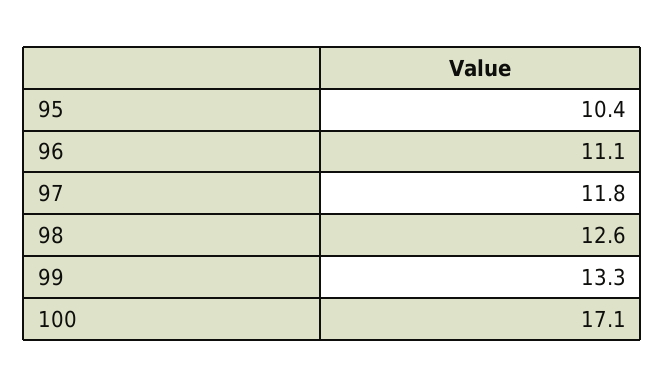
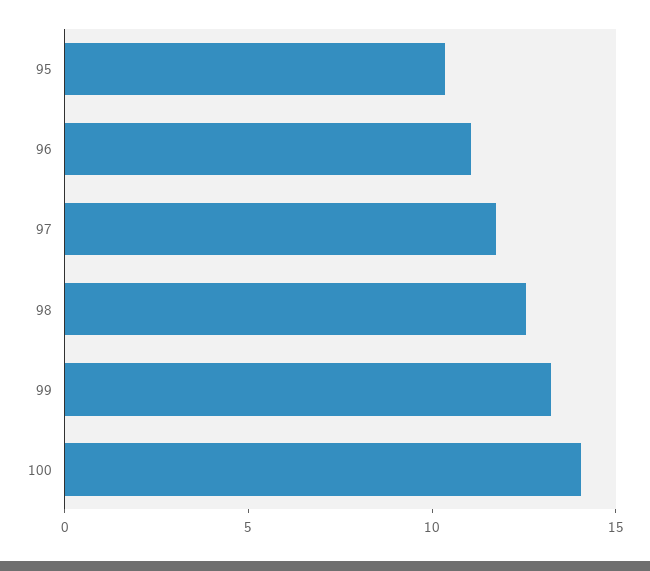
  {
    "95": 10.4,
    "96": 11.1,
    "97": 11.8,
    "98": 12.6,
    "99": 13.3,
-   "100": 17.1
+   "100": 14
  }

